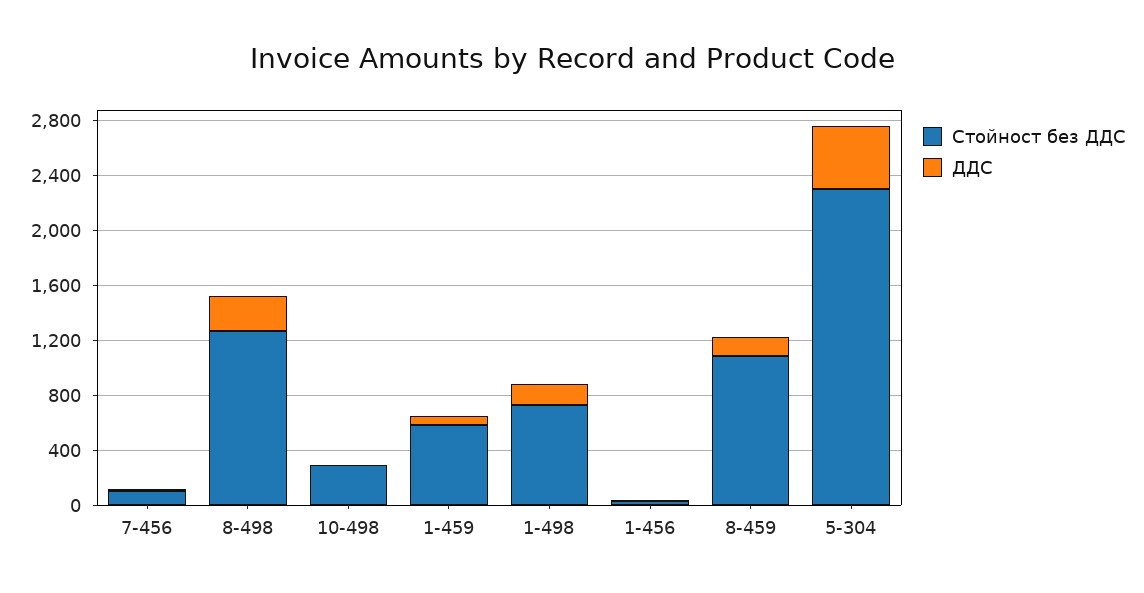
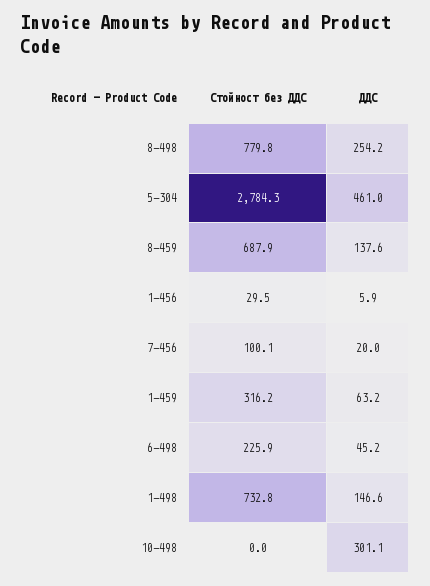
  {
    "Стойност без ДДС": {
      "7-456": 100.1,
-     "8-498": 1300,
+     "8-498": 779.8,
-     "10-498": 300,
+     "10-498": 0,
-     "1-459": 600,
+     "1-459": 316.2,
      "1-498": 732.8,
      "1-456": 29.5,
-     "8-459": 1100,
+     "8-459": 687.9,
-     "5-304": 2300
+     "5-304": 2784.3,
+     "6-498": 225.9
    },
    "ДДС": {
      "7-456": 20,
      "8-498": 254.2,
-     "10-498": 0,
+     "10-498": 301.1,
      "1-459": 63.2,
      "1-498": 146.6,
      "1-456": 5.9,
      "8-459": 137.6,
-     "5-304": 461
+     "5-304": 461,
+     "6-498": 45.2
    }
  }

